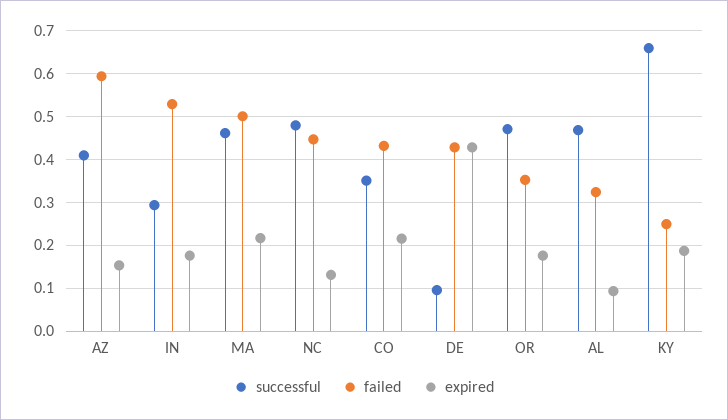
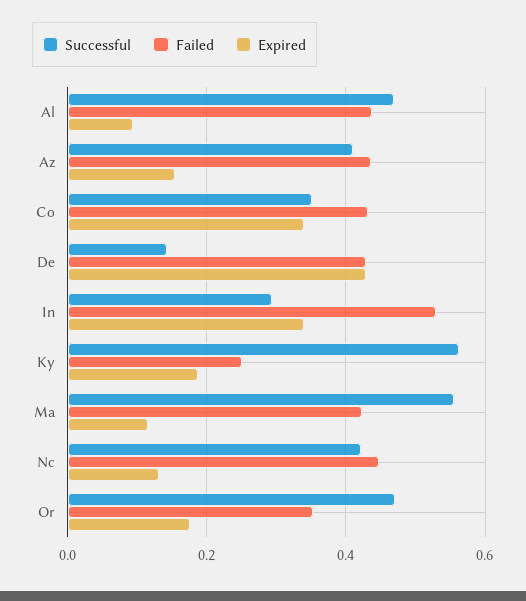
  {
    "successful": {
      "AZ": 0.42,
      "IN": 0.3,
-     "MA": 0.46,
+     "MA": 0.56,
-     "NC": 0.48,
+     "NC": 0.42,
      "CO": 0.36,
-     "DE": 0.1,
+     "DE": 0.14,
      "OR": 0.48,
      "AL": 0.46,
-     "KY": 0.66
+     "KY": 0.56
    },
    "failed": {
-     "AZ": 0.6,
+     "AZ": 0.44,
      "IN": 0.52,
-     "MA": 0.5,
+     "MA": 0.42,
      "NC": 0.44,
      "CO": 0.44,
      "DE": 0.42,
      "OR": 0.36,
-     "AL": 0.32,
+     "AL": 0.44,
      "KY": 0.26
    },
    "expired": {
      "AZ": 0.16,
-     "IN": 0.18,
+     "IN": 0.34,
-     "MA": 0.22,
+     "MA": 0.12,
      "NC": 0.14,
-     "CO": 0.22,
+     "CO": 0.34,
      "DE": 0.42,
      "OR": 0.18,
      "AL": 0.1,
      "KY": 0.18
    }
  }

